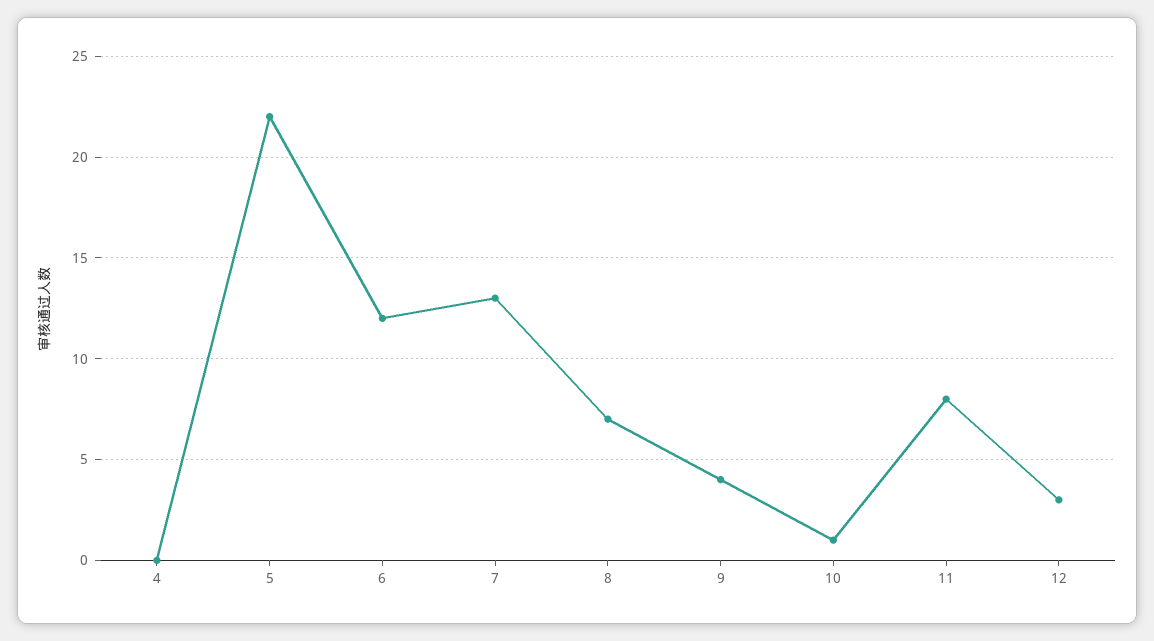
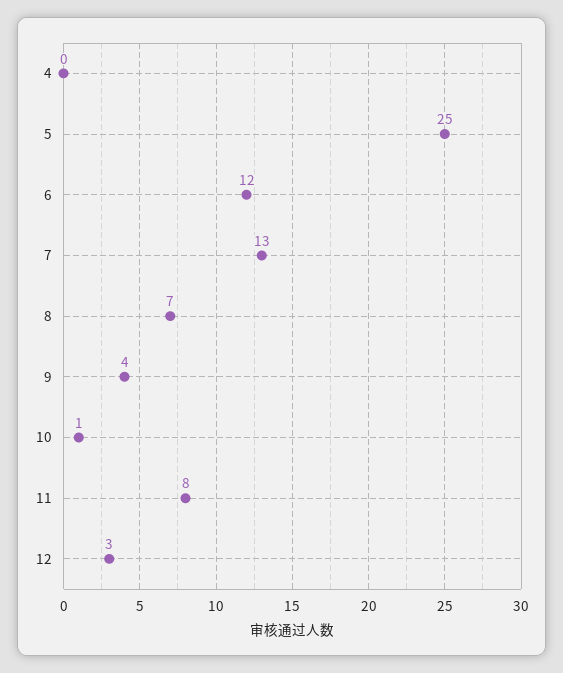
  {
    "4": 0,
-   "5": 22,
+   "5": 25,
    "6": 12,
    "7": 13,
    "8": 7,
    "9": 4,
    "10": 1,
    "11": 8,
    "12": 3
  }

